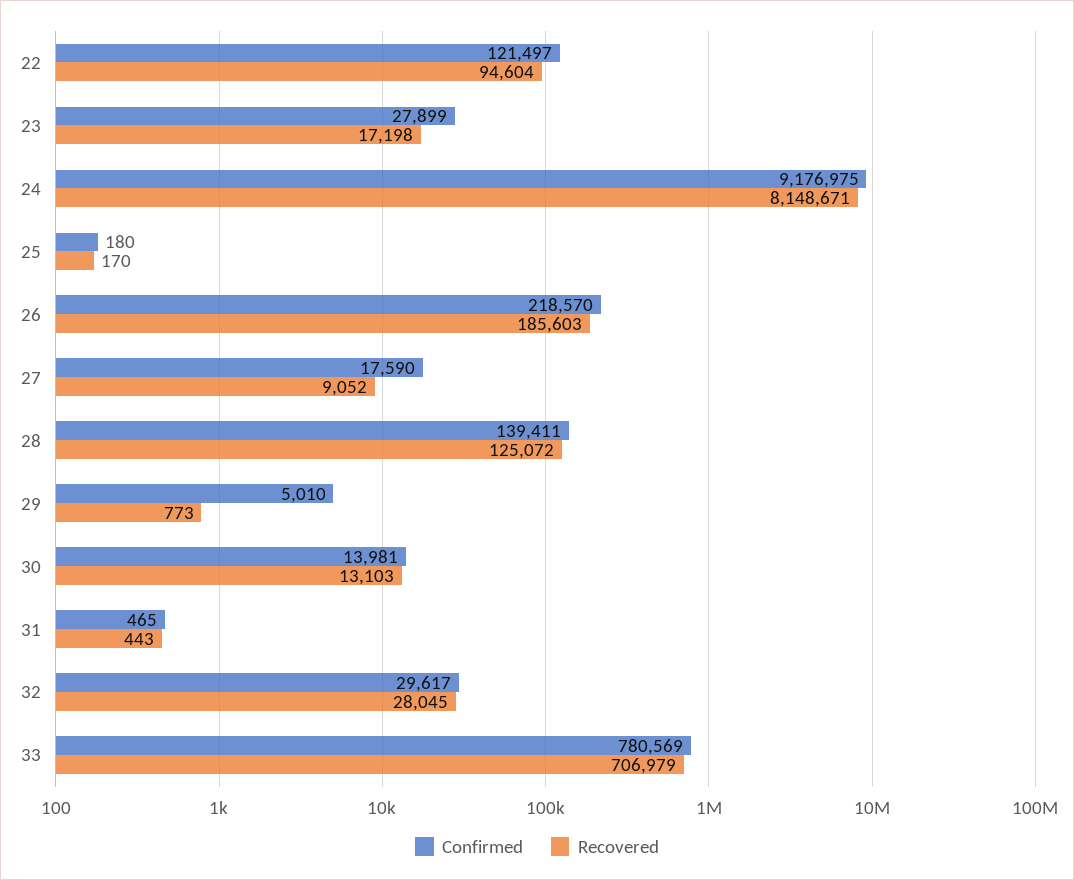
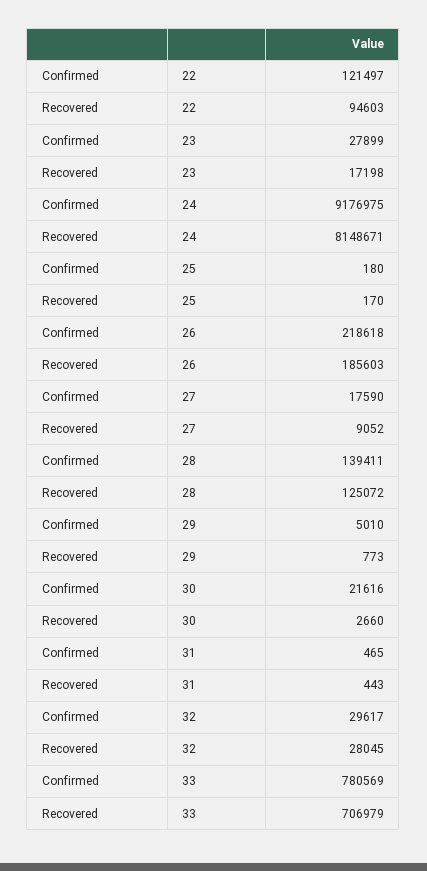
  {
    "Confirmed": {
      "22": 121497,
      "23": 27899,
      "24": 9176975,
      "25": 180,
-     "26": 218570,
+     "26": 218618,
      "27": 17590,
      "28": 139411,
      "29": 5010,
-     "30": 13981,
+     "30": 21616,
      "31": 465,
      "32": 29617,
      "33": 780569
    },
    "Recovered": {
-     "22": 94604,
+     "22": 94603,
      "23": 17198,
      "24": 8148671,
      "25": 170,
      "26": 185603,
      "27": 9052,
      "28": 125072,
      "29": 773,
-     "30": 13103,
+     "30": 2660,
      "31": 443,
      "32": 28045,
      "33": 706979
    }
  }

